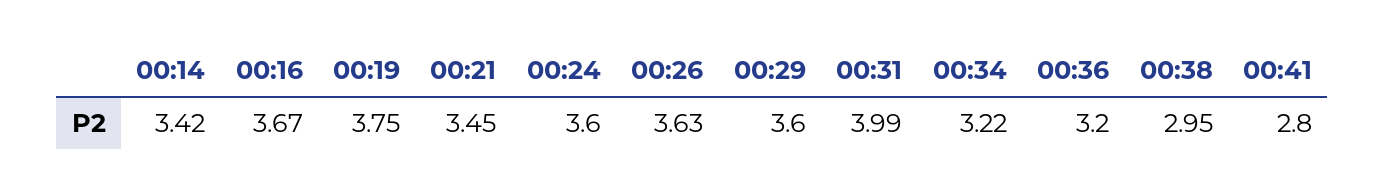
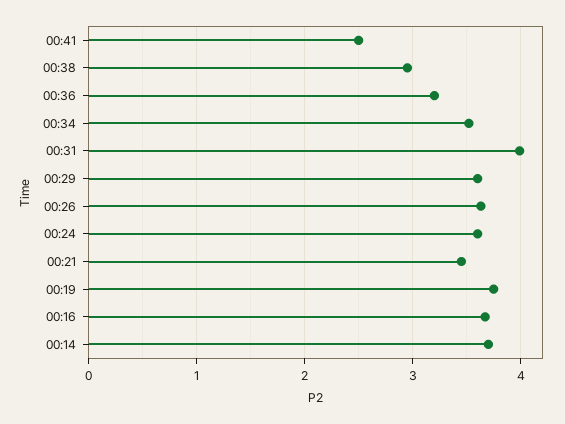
  {
-   "00:14": 3.42,
+   "00:14": 3.7,
    "00:16": 3.67,
    "00:19": 3.75,
    "00:21": 3.45,
    "00:24": 3.6,
    "00:26": 3.63,
    "00:29": 3.6,
    "00:31": 3.99,
-   "00:34": 3.22,
+   "00:34": 3.5,
    "00:36": 3.2,
    "00:38": 2.95,
-   "00:41": 2.8
+   "00:41": 2.5
  }

